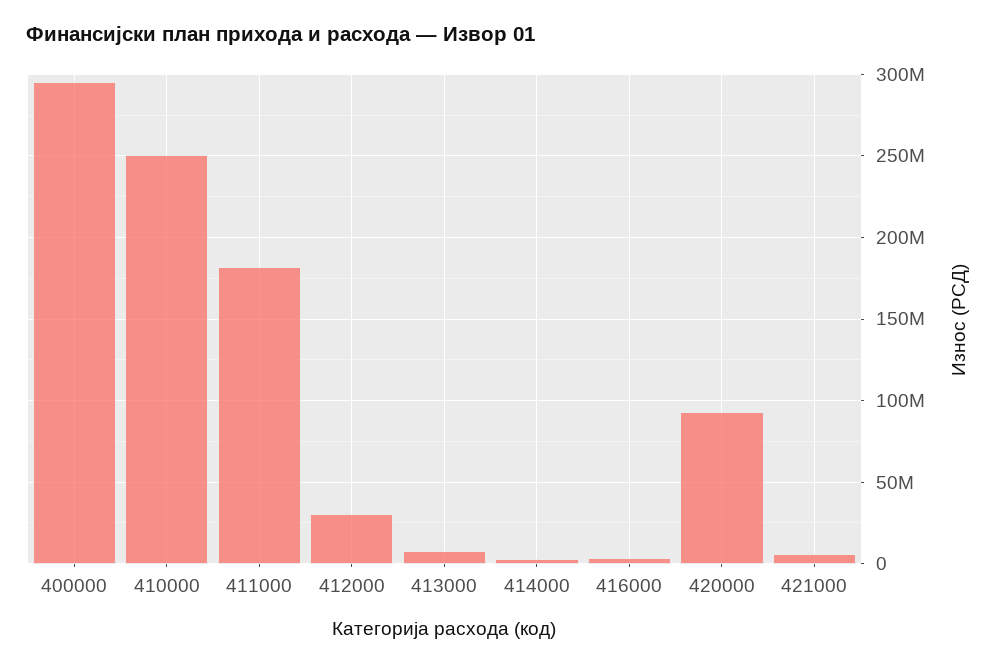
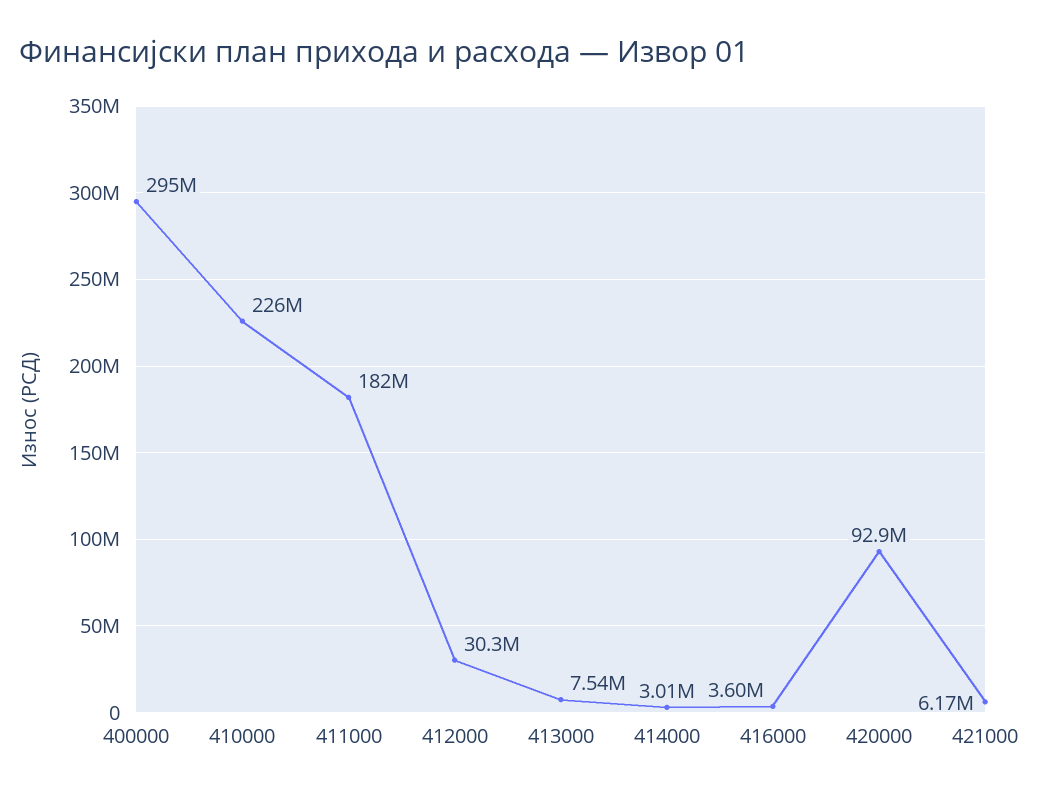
  {
    "400000": 295000000,
-   "410000": 250000000,
+   "410000": 226000000,
    "411000": 182000000,
    "412000": 30300000,
    "413000": 7540000,
    "414000": 3010000,
    "416000": 3600000,
    "420000": 92900000,
    "421000": 6170000
  }

